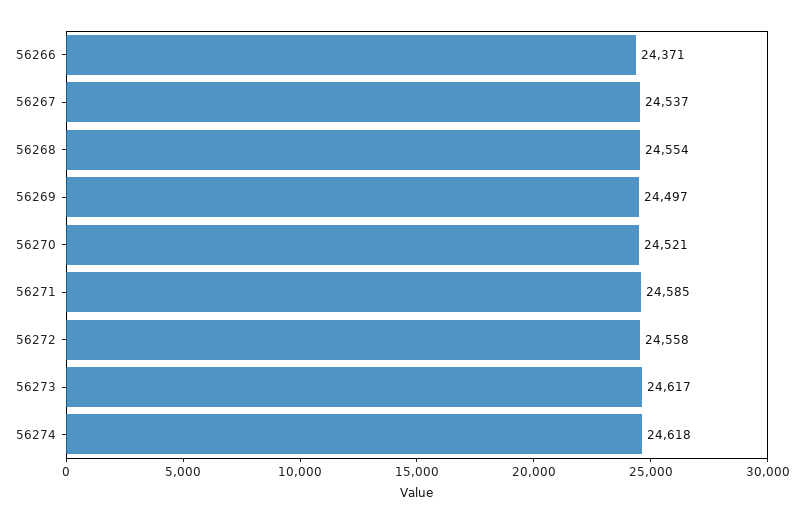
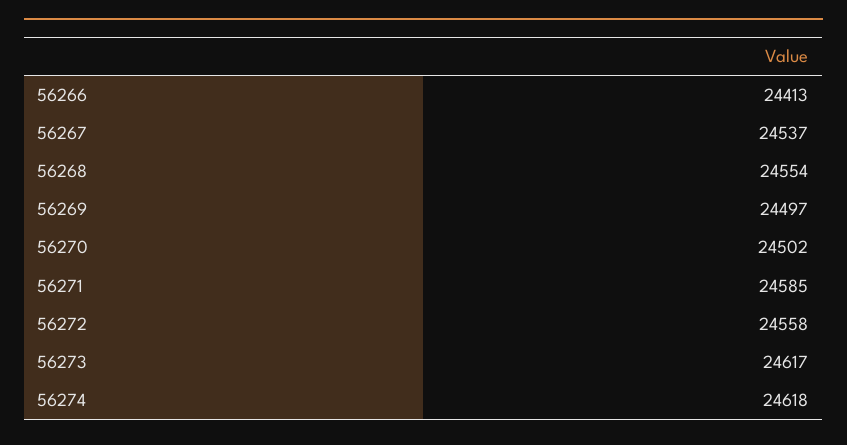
  {
-   "56266": 24371,
+   "56266": 24413,
    "56267": 24537,
    "56268": 24554,
    "56269": 24497,
-   "56270": 24521,
+   "56270": 24502,
    "56271": 24585,
    "56272": 24558,
    "56273": 24617,
    "56274": 24618
  }

